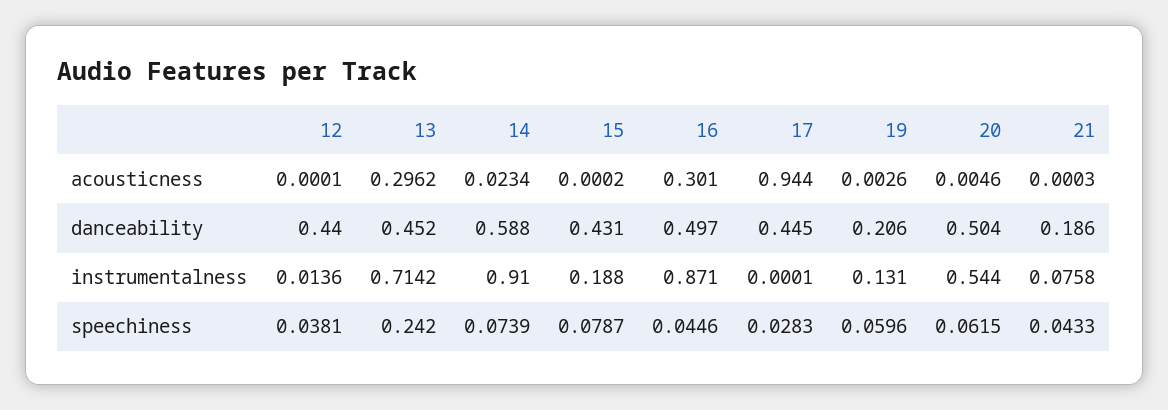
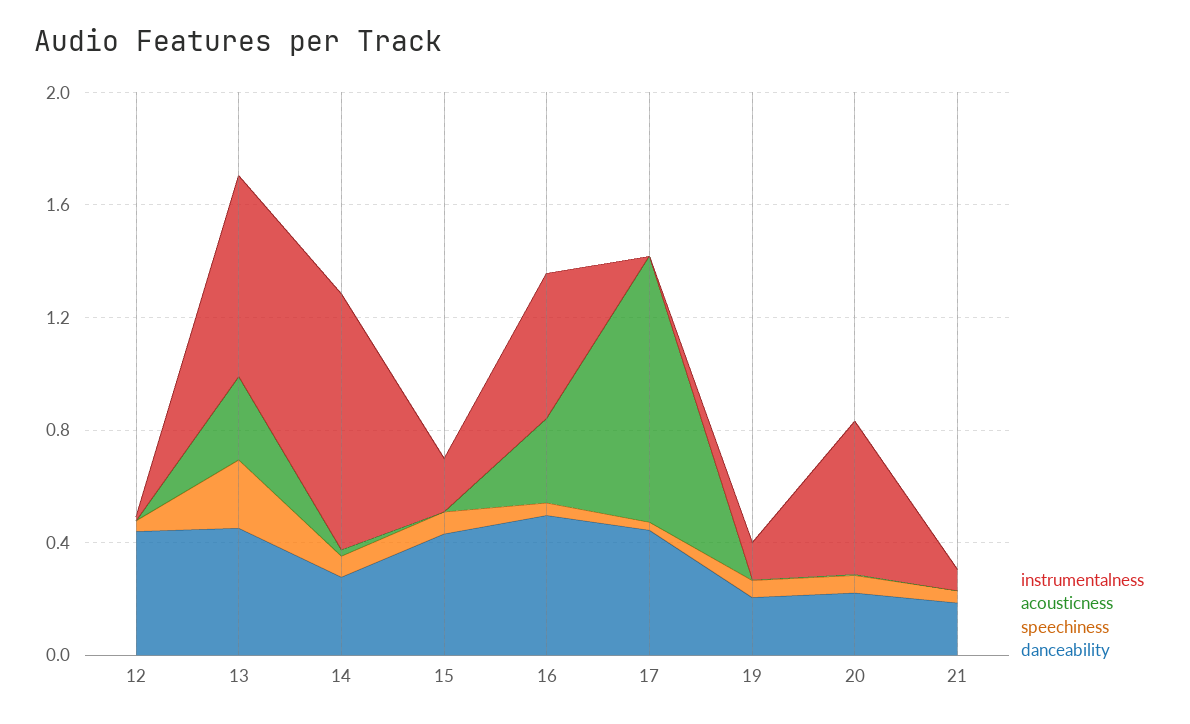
  {
    "acousticness": {
      "12": 0.0001,
      "13": 0.2962,
      "14": 0.0234,
      "15": 0.0002,
      "16": 0.301,
      "17": 0.944,
      "19": 0.0026,
      "20": 0.0046,
      "21": 0.0003
    },
    "danceability": {
      "12": 0.44,
      "13": 0.452,
-     "14": 0.588,
+     "14": 0.3,
      "15": 0.431,
      "16": 0.497,
      "17": 0.445,
      "19": 0.206,
-     "20": 0.504,
+     "20": 0.2,
      "21": 0.186
    },
    "instrumentalness": {
      "12": 0.0136,
      "13": 0.7142,
      "14": 0.91,
      "15": 0.188,
-     "16": 0.871,
+     "16": 0.5,
      "17": 0.0001,
      "19": 0.131,
      "20": 0.544,
      "21": 0.0758
    },
    "speechiness": {
      "12": 0.0381,
      "13": 0.242,
      "14": 0.0739,
      "15": 0.0787,
      "16": 0.0446,
      "17": 0.0283,
      "19": 0.0596,
      "20": 0.0615,
      "21": 0.0433
    }
  }

